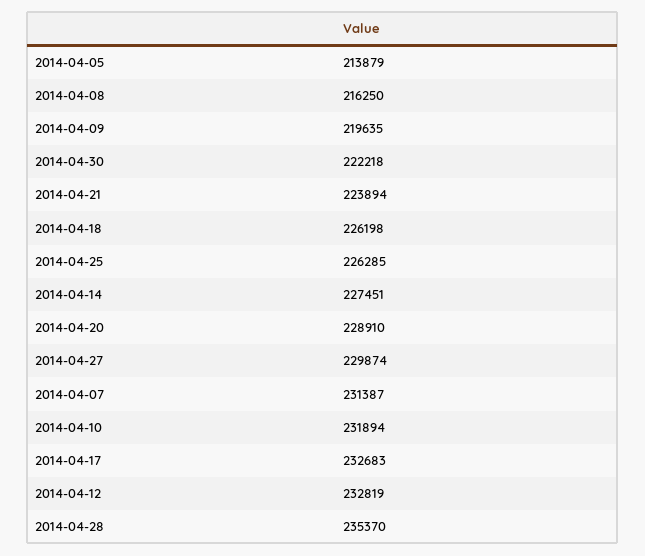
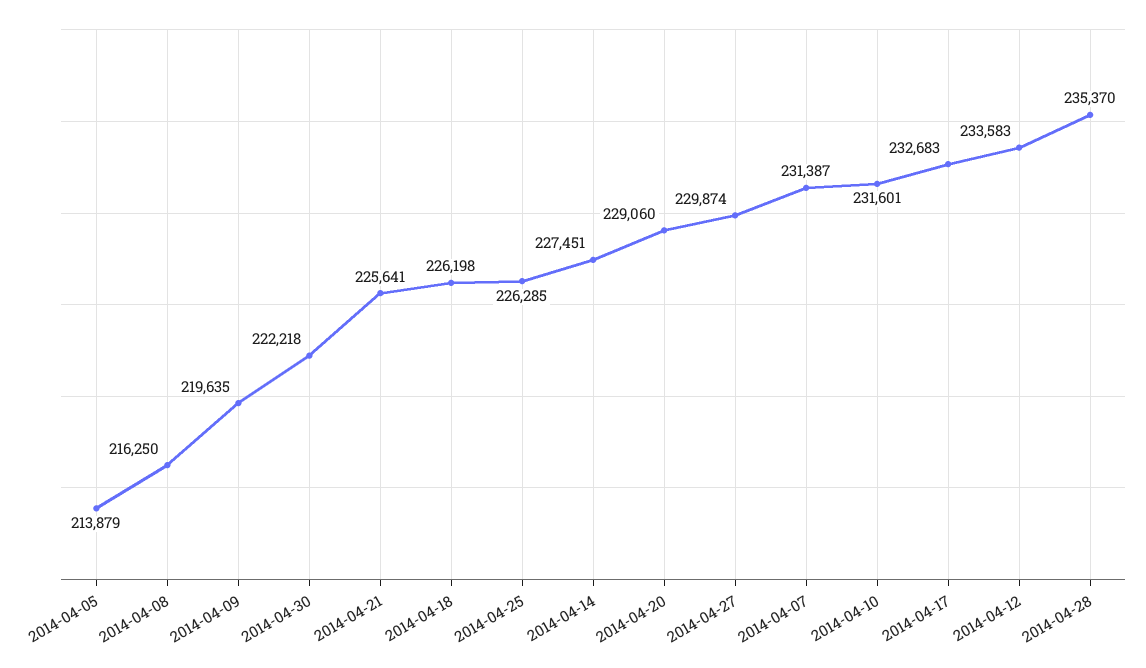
  {
    "2014-04-05": 213879,
    "2014-04-08": 216250,
    "2014-04-09": 219635,
    "2014-04-30": 222218,
-   "2014-04-21": 223894,
+   "2014-04-21": 225641,
    "2014-04-18": 226198,
    "2014-04-25": 226285,
    "2014-04-14": 227451,
-   "2014-04-20": 228910,
+   "2014-04-20": 229060,
    "2014-04-27": 229874,
    "2014-04-07": 231387,
-   "2014-04-10": 231894,
+   "2014-04-10": 231601,
    "2014-04-17": 232683,
-   "2014-04-12": 232819,
+   "2014-04-12": 233583,
    "2014-04-28": 235370
  }

